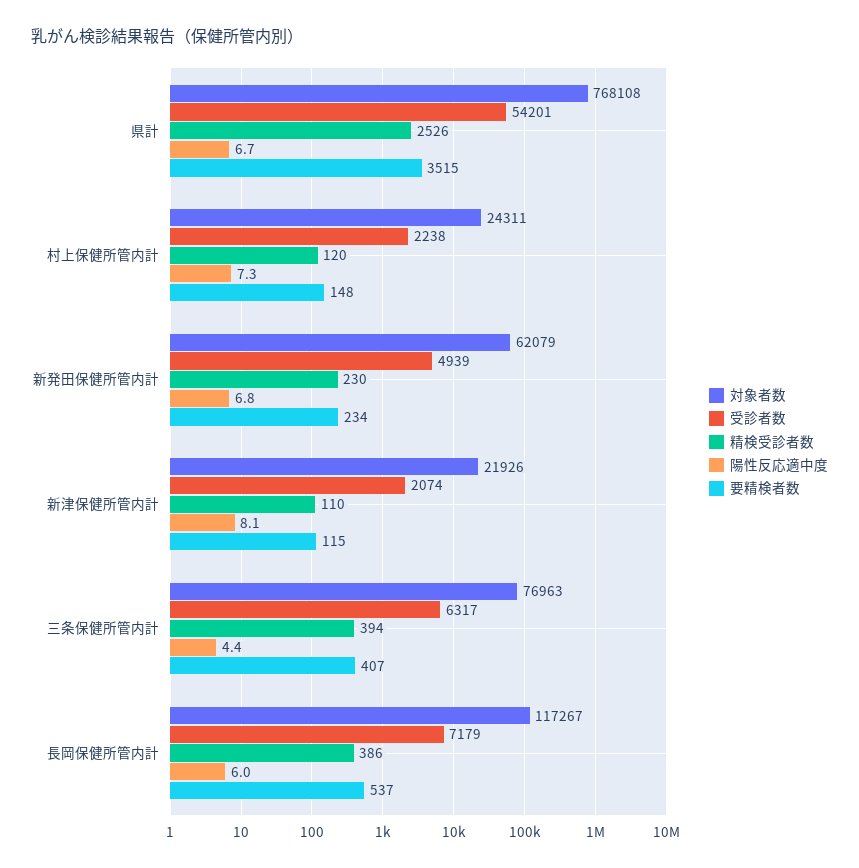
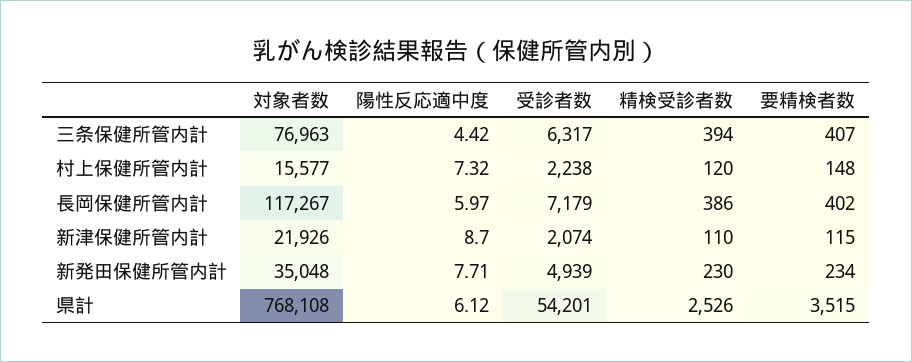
  {
    "対象者数": {
      "県計": 768108,
-     "村上保健所管内計": 24311,
+     "村上保健所管内計": 15577,
-     "新発田保健所管内計": 62079,
+     "新発田保健所管内計": 35048,
      "新津保健所管内計": 21926,
      "三条保健所管内計": 76963,
      "長岡保健所管内計": 117267
    },
    "受診者数": {
      "県計": 54201,
      "村上保健所管内計": 2238,
      "新発田保健所管内計": 4939,
      "新津保健所管内計": 2074,
      "三条保健所管内計": 6317,
      "長岡保健所管内計": 7179
    },
    "精検受診者数": {
      "県計": 2526,
      "村上保健所管内計": 120,
      "新発田保健所管内計": 230,
      "新津保健所管内計": 110,
      "三条保健所管内計": 394,
      "長岡保健所管内計": 386
    },
    "陽性反応適中度": {
-     "県計": 6.7,
+     "県計": 6.12,
      "村上保健所管内計": 7.32,
-     "新発田保健所管内計": 6.8,
+     "新発田保健所管内計": 7.71,
-     "新津保健所管内計": 8.1,
+     "新津保健所管内計": 8.7,
      "三条保健所管内計": 4.42,
      "長岡保健所管内計": 5.97
    },
    "要精検者数": {
      "県計": 3515,
      "村上保健所管内計": 148,
      "新発田保健所管内計": 234,
      "新津保健所管内計": 115,
      "三条保健所管内計": 407,
-     "長岡保健所管内計": 537
+     "長岡保健所管内計": 402
    }
  }

